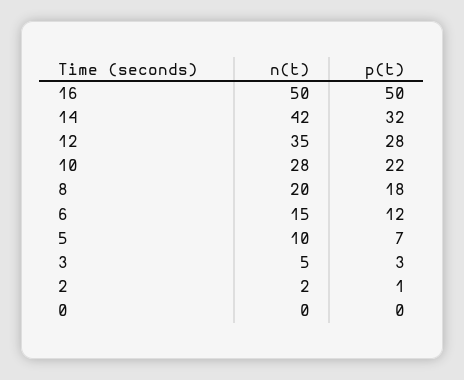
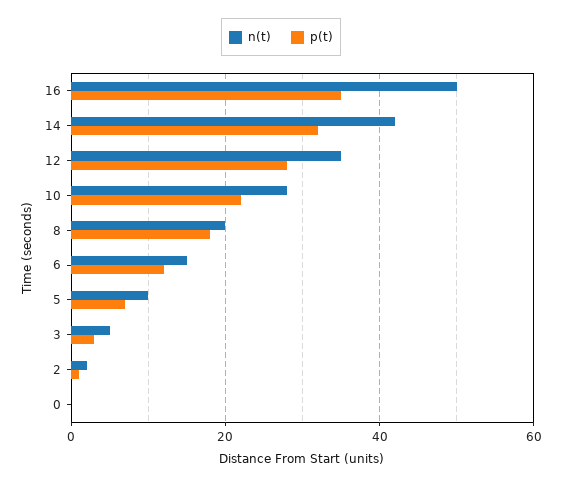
  {
    "n(t)": {
      "16": 50,
      "14": 42,
      "12": 35,
      "10": 28,
      "8": 20,
      "6": 15,
      "5": 10,
      "3": 5,
      "2": 2,
      "0": 0
    },
    "p(t)": {
-     "16": 50,
+     "16": 35,
      "14": 32,
      "12": 28,
      "10": 22,
      "8": 18,
      "6": 12,
      "5": 7,
      "3": 3,
      "2": 1,
      "0": 0
    }
  }

